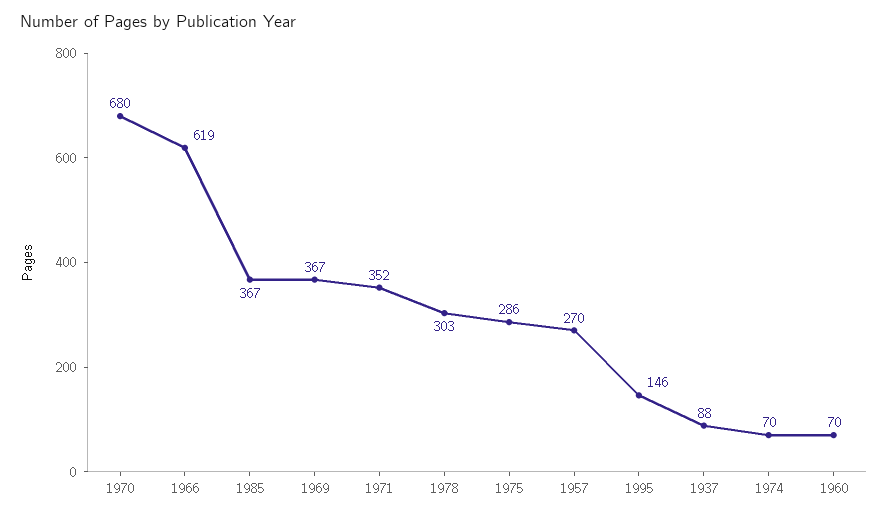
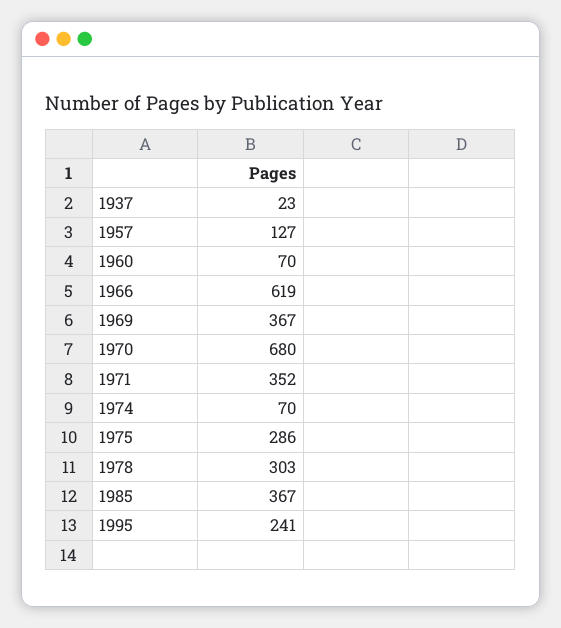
  {
    "1970": 680,
    "1966": 619,
    "1985": 367,
    "1969": 367,
    "1971": 352,
    "1978": 303,
    "1975": 286,
-   "1957": 270,
+   "1957": 127,
-   "1995": 146,
+   "1995": 241,
-   "1937": 88,
+   "1937": 23,
    "1974": 70,
    "1960": 70
  }

